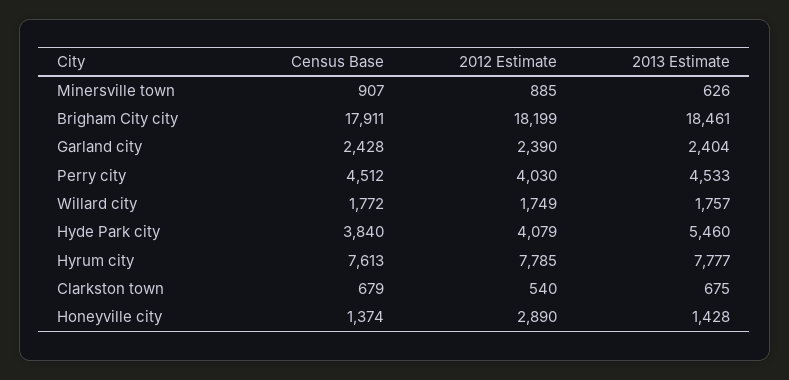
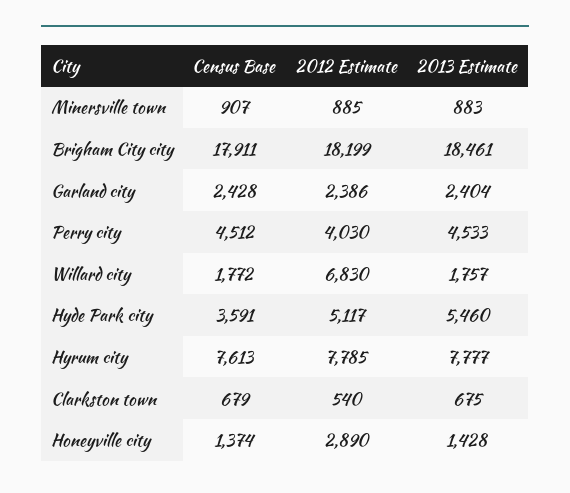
  {
    "Census Base": {
      "Minersville town": 907,
      "Brigham City city": 17911,
      "Garland city": 2428,
      "Perry city": 4512,
      "Willard city": 1772,
-     "Hyde Park city": 3840,
+     "Hyde Park city": 3591,
      "Hyrum city": 7613,
      "Clarkston town": 679,
      "Honeyville city": 1374
    },
    "2012 Estimate": {
      "Minersville town": 885,
      "Brigham City city": 18199,
-     "Garland city": 2390,
+     "Garland city": 2386,
      "Perry city": 4030,
-     "Willard city": 1749,
+     "Willard city": 6830,
-     "Hyde Park city": 4079,
+     "Hyde Park city": 5117,
      "Hyrum city": 7785,
      "Clarkston town": 540,
      "Honeyville city": 2890
    },
    "2013 Estimate": {
-     "Minersville town": 626,
+     "Minersville town": 883,
      "Brigham City city": 18461,
      "Garland city": 2404,
      "Perry city": 4533,
      "Willard city": 1757,
      "Hyde Park city": 5460,
      "Hyrum city": 7777,
      "Clarkston town": 675,
      "Honeyville city": 1428
    }
  }

